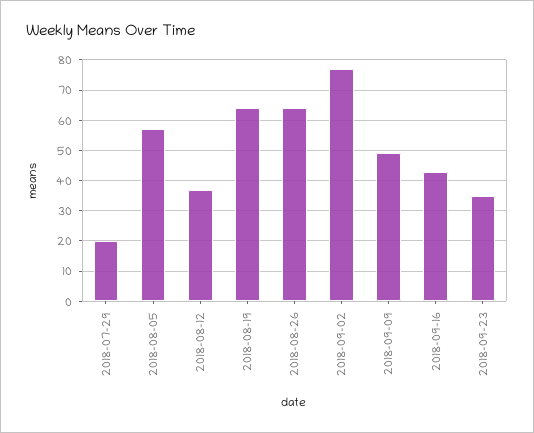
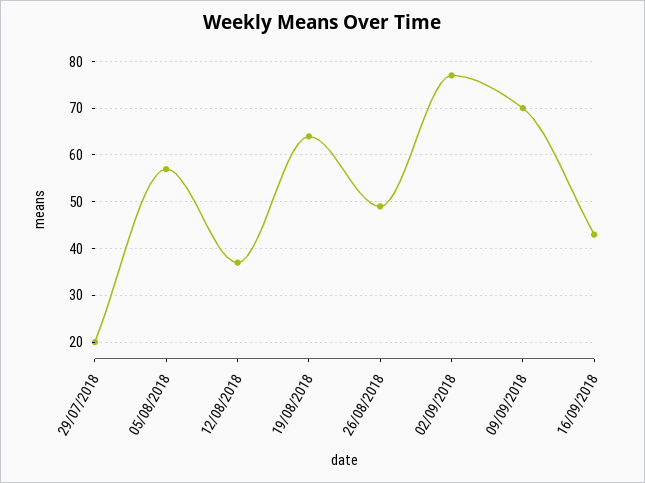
  {
    "2018-07-29": 20,
    "2018-08-05": 55,
    "2018-08-12": 35,
    "2018-08-19": 65,
-   "2018-08-26": 65,
+   "2018-08-26": 50,
    "2018-09-02": 75,
-   "2018-09-09": 50,
+   "2018-09-09": 70,
-   "2018-09-16": 45,
+   "2018-09-16": 45
-   "2018-09-23": 35
  }

